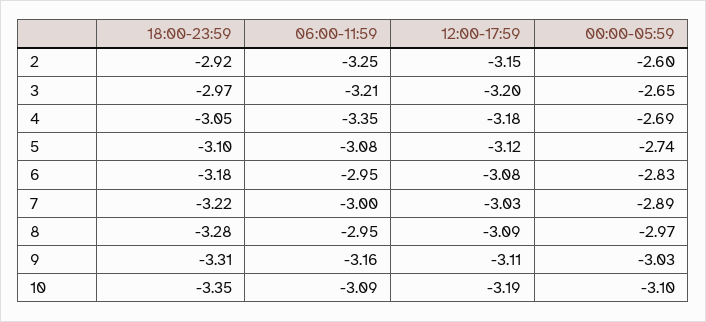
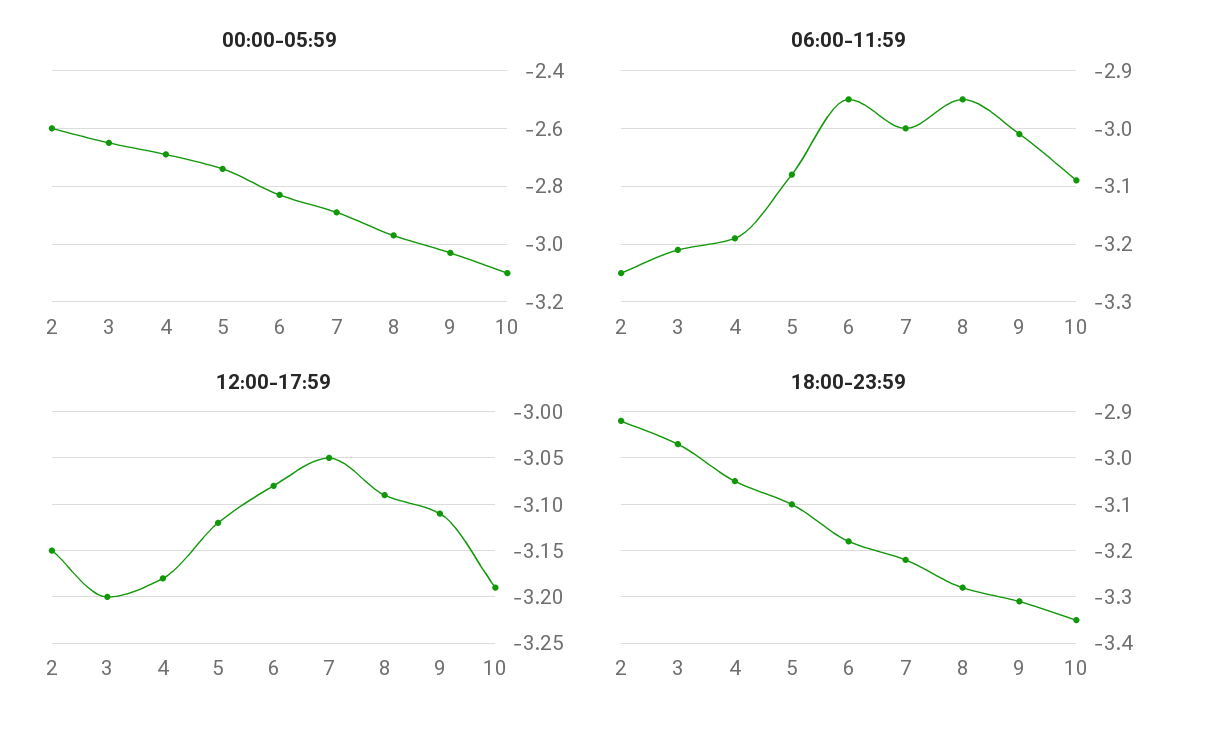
  {
    "18:00-23:59": {
      "2": -2.92,
      "3": -2.97,
      "4": -3.05,
      "5": -3.1,
      "6": -3.18,
      "7": -3.22,
      "8": -3.28,
      "9": -3.31,
      "10": -3.35
    },
    "06:00-11:59": {
      "2": -3.25,
      "3": -3.21,
-     "4": -3.35,
+     "4": -3.2,
      "5": -3.08,
      "6": -2.95,
      "7": -3,
      "8": -2.95,
-     "9": -3.16,
+     "9": -3,
      "10": -3.09
    },
    "12:00-17:59": {
      "2": -3.15,
      "3": -3.2,
      "4": -3.18,
      "5": -3.12,
      "6": -3.08,
-     "7": -3.03,
+     "7": -3.05,
      "8": -3.09,
      "9": -3.11,
      "10": -3.19
    },
    "00:00-05:59": {
      "2": -2.6,
      "3": -2.65,
      "4": -2.69,
      "5": -2.74,
      "6": -2.83,
      "7": -2.89,
      "8": -2.97,
      "9": -3.03,
      "10": -3.1
    }
  }

